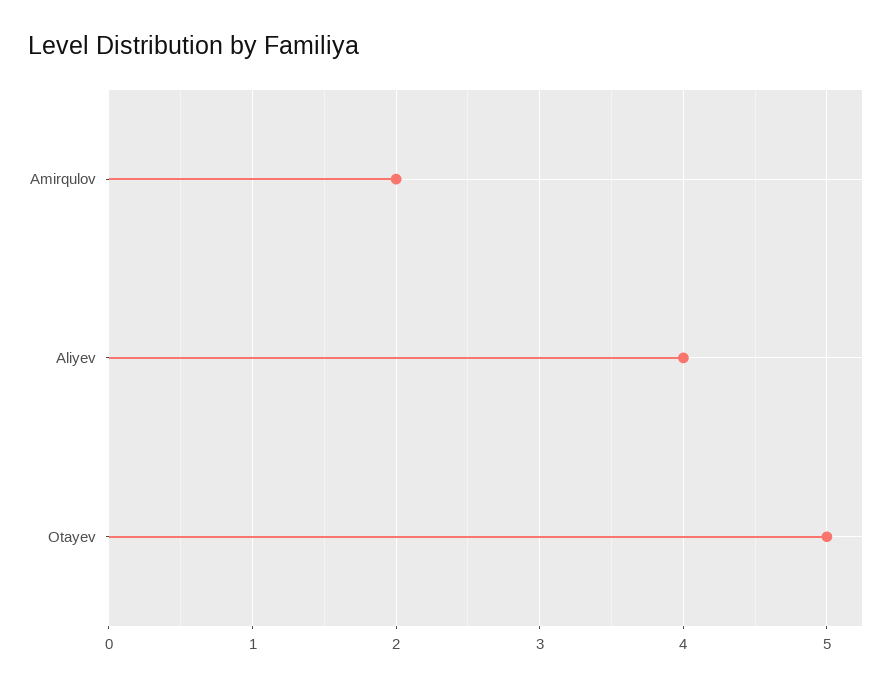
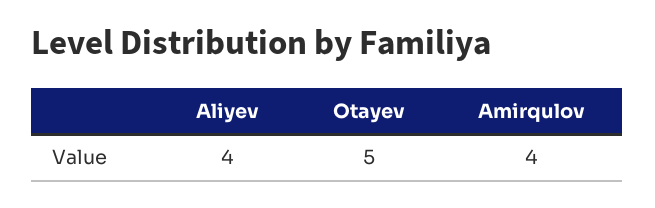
  {
-   "Amirqulov": 2,
+   "Amirqulov": 4,
    "Aliyev": 4,
    "Otayev": 5
  }

